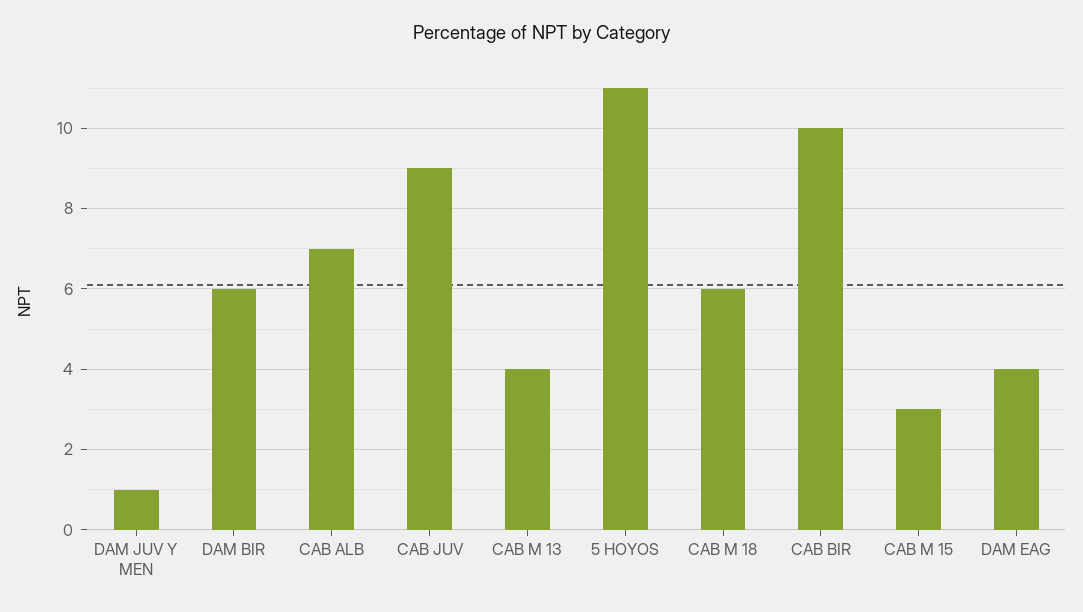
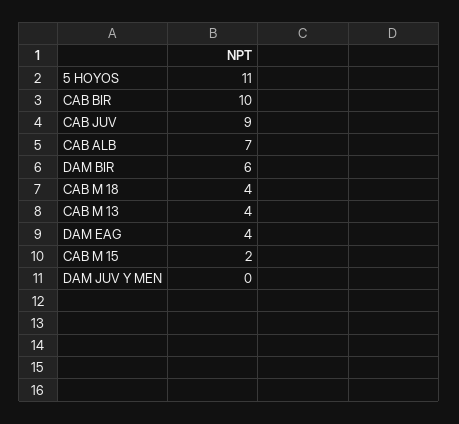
  {
-   "DAM JUV Y MEN": 1,
+   "DAM JUV Y MEN": 0,
    "DAM BIR": 6,
    "CAB ALB": 7,
    "CAB JUV": 9,
    "CAB M 13": 4,
    "5 HOYOS": 11,
-   "CAB M 18": 6,
+   "CAB M 18": 4,
    "CAB BIR": 10,
-   "CAB M 15": 3,
+   "CAB M 15": 2,
    "DAM EAG": 4
  }

